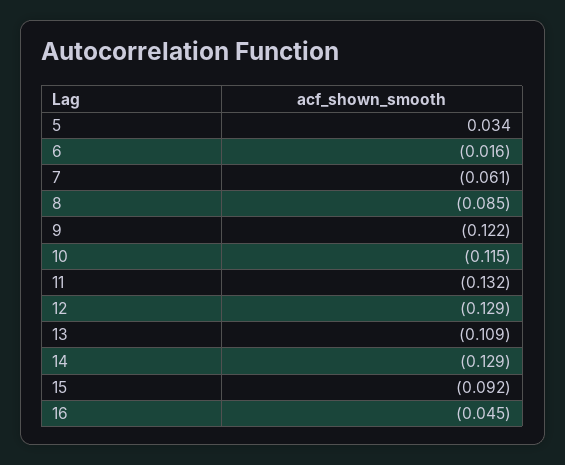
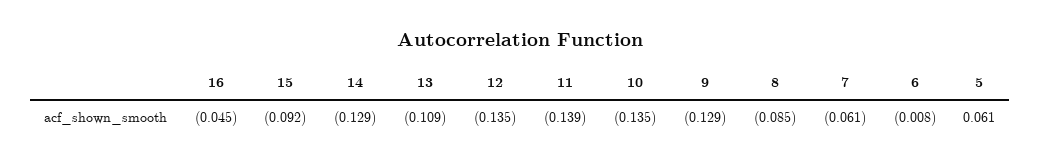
  {
-   "5": 0.034,
+   "5": 0.061,
-   "6": -0.016,
+   "6": -0.008,
    "7": -0.061,
    "8": -0.085,
-   "9": -0.122,
+   "9": -0.129,
-   "10": -0.115,
+   "10": -0.135,
-   "11": -0.132,
+   "11": -0.139,
-   "12": -0.129,
+   "12": -0.135,
    "13": -0.109,
    "14": -0.129,
    "15": -0.092,
    "16": -0.045
  }

